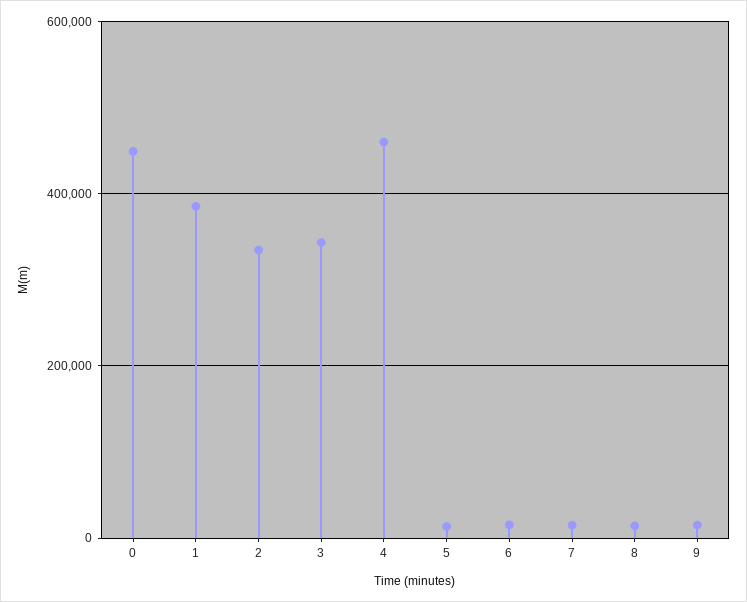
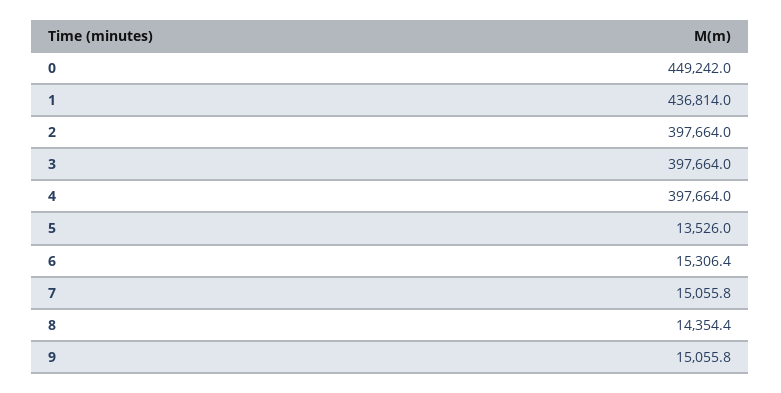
  {
    "0": 449242,
-   "1": 380000,
+   "1": 436814,
-   "2": 340000,
+   "2": 397664,
-   "3": 340000,
+   "3": 397664,
-   "4": 460000,
+   "4": 397664,
    "5": 13526,
    "6": 15306.4,
    "7": 15055.8,
    "8": 14354.4,
    "9": 15055.8
  }

